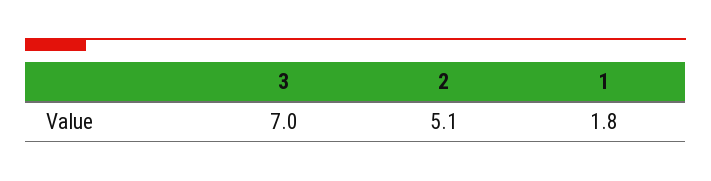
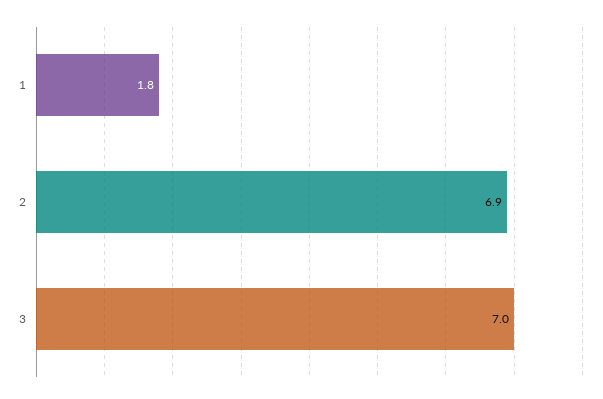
  {
    "3": 7,
-   "2": 5.1,
+   "2": 6.9,
    "1": 1.8
  }

